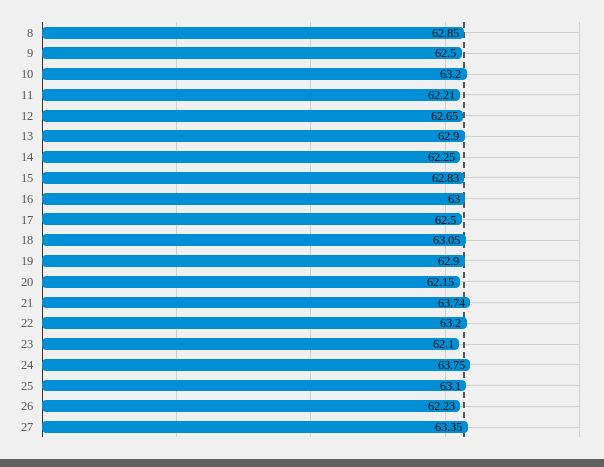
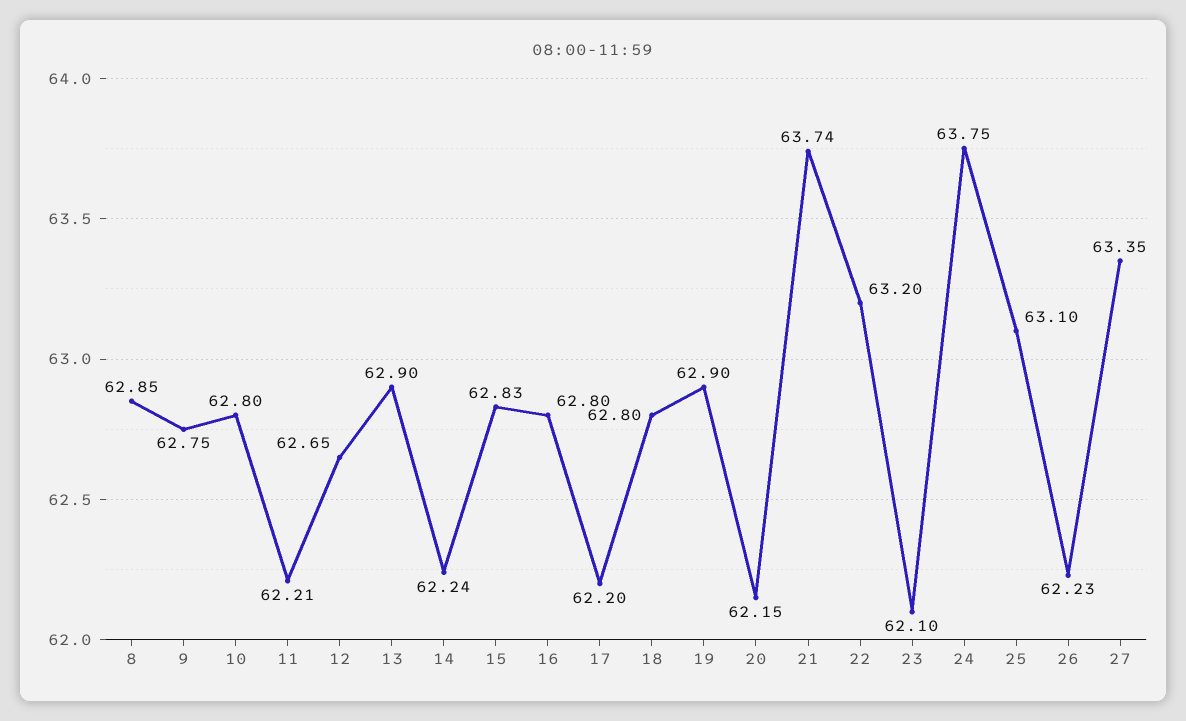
  {
    "8": 62.85,
-   "9": 62.5,
+   "9": 62.75,
-   "10": 63.2,
+   "10": 62.8,
    "11": 62.21,
    "12": 62.65,
    "13": 62.9,
-   "14": 62.25,
+   "14": 62.24,
    "15": 62.83,
-   "16": 63,
+   "16": 62.8,
-   "17": 62.5,
+   "17": 62.2,
-   "18": 63.05,
+   "18": 62.8,
    "19": 62.9,
    "20": 62.15,
    "21": 63.74,
    "22": 63.2,
    "23": 62.1,
    "24": 63.75,
    "25": 63.1,
    "26": 62.23,
    "27": 63.35
  }

